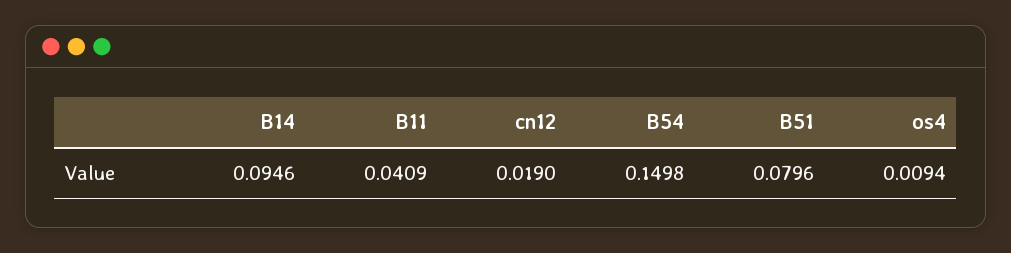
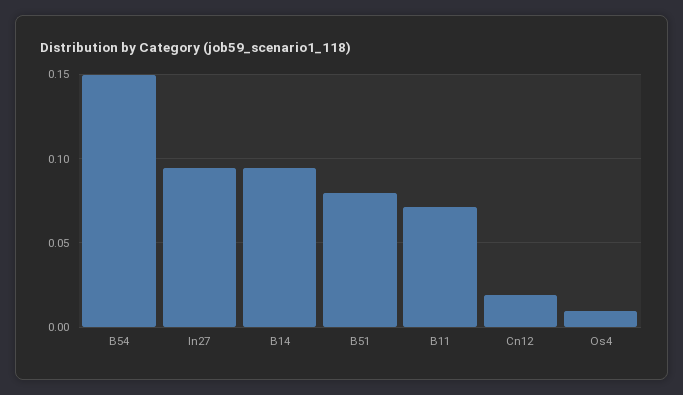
  {
    "B14": 0.0946,
-   "B11": 0.0409,
+   "B11": 0.07,
    "cn12": 0.019,
    "B54": 0.1498,
    "B51": 0.0796,
-   "os4": 0.0094
+   "os4": 0.0094,
+   "In27": 0.095
  }

